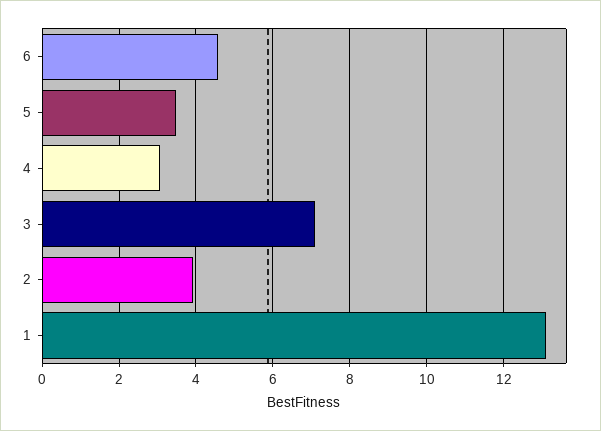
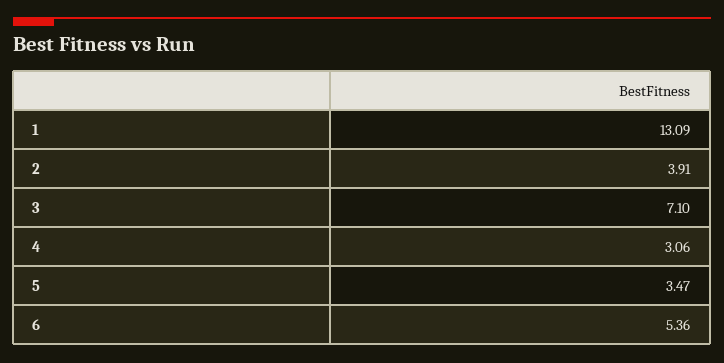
  {
-   "6": 4.6,
+   "6": 5.36,
    "5": 3.47,
    "4": 3.06,
    "3": 7.1,
    "2": 3.91,
    "1": 13.09
  }

